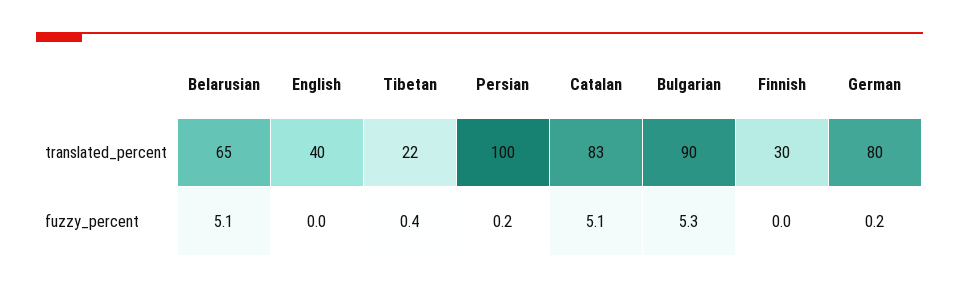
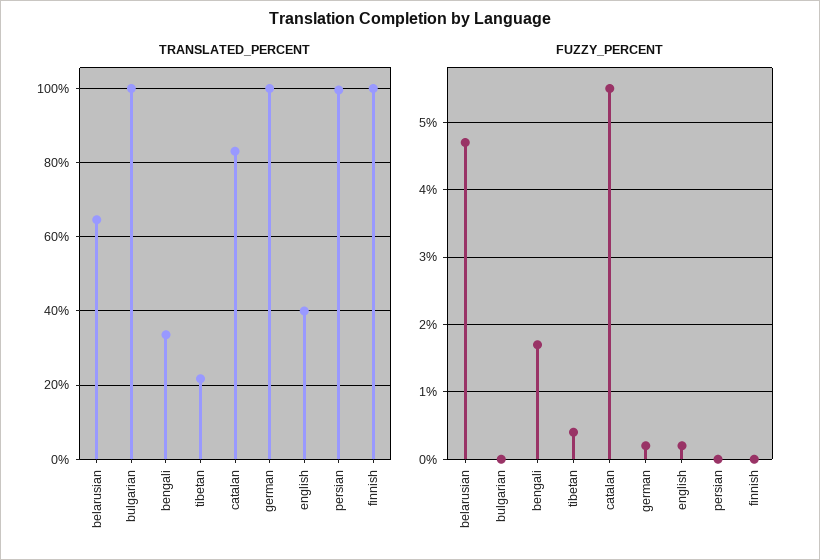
  {
    "translated_percent": {
      "Belarusian": 65,
      "English": 40,
      "Tibetan": 22,
      "Persian": 100,
      "Catalan": 83,
-     "Bulgarian": 90,
+     "Bulgarian": 100,
-     "Finnish": 30,
+     "Finnish": 100,
-     "German": 80
+     "German": 100,
+     "bengali": 34
    },
    "fuzzy_percent": {
-     "Belarusian": 5.1,
+     "Belarusian": 4.7,
-     "English": 0,
+     "English": 0.2,
      "Tibetan": 0.4,
-     "Persian": 0.2,
+     "Persian": 0,
-     "Catalan": 5.1,
+     "Catalan": 5.5,
-     "Bulgarian": 5.3,
+     "Bulgarian": 0,
      "Finnish": 0,
-     "German": 0.2
+     "German": 0.2,
+     "bengali": 1.7
    }
  }

